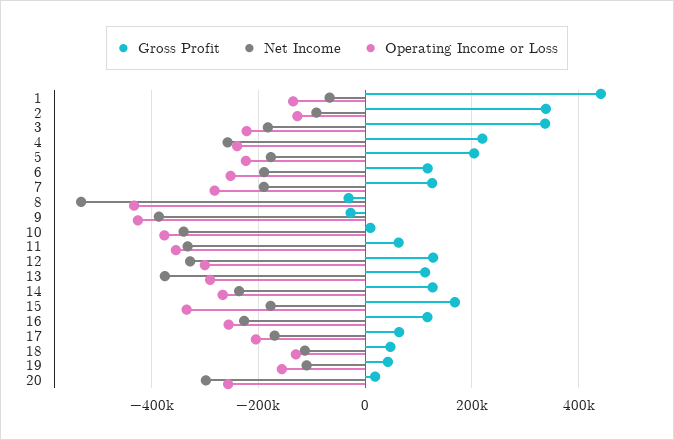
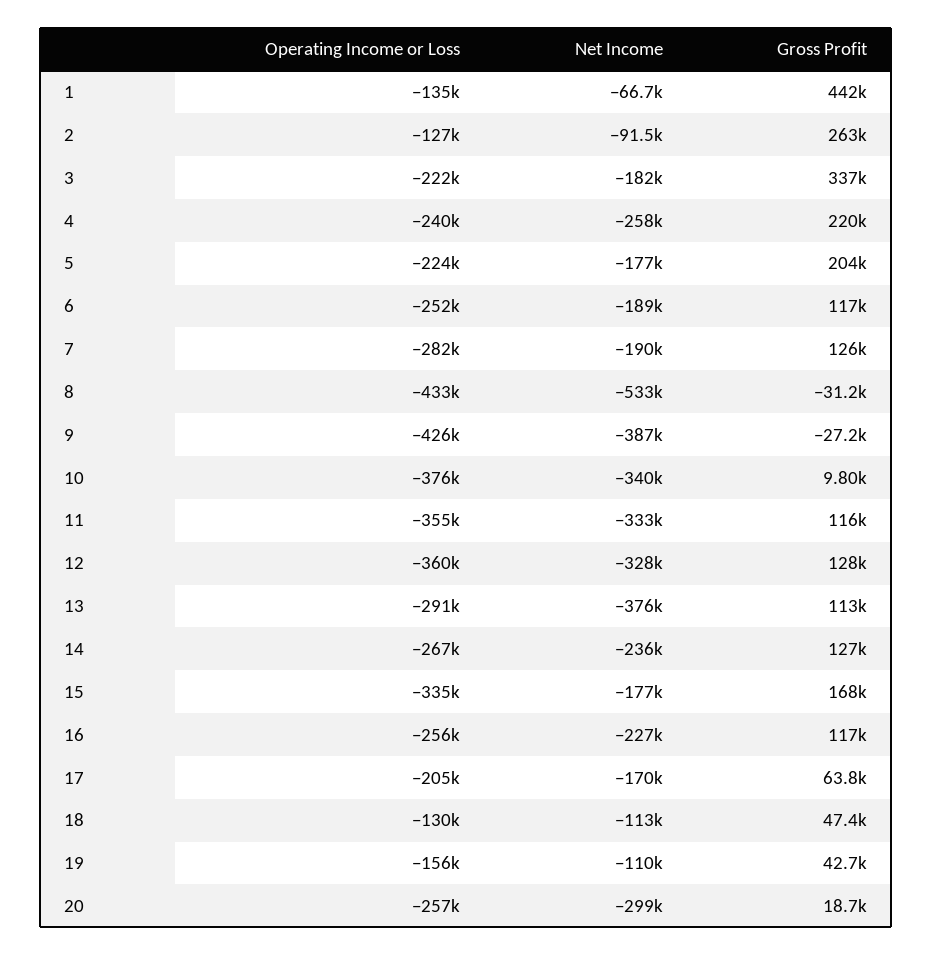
  {
    "Gross Profit": {
      "1": 442000,
-     "2": 340000,
+     "2": 263000,
      "3": 337000,
      "4": 220000,
      "5": 204000,
      "6": 117000,
      "7": 126000,
      "8": -31200,
      "9": -27200,
      "10": 9800,
-     "11": 60000,
+     "11": 116000,
      "12": 128000,
      "13": 113000,
      "14": 127000,
      "15": 168000,
      "16": 117000,
      "17": 63800,
      "18": 47400,
      "19": 42700,
      "20": 18700
    },
    "Net Income": {
      "1": -66700,
      "2": -91500,
      "3": -182000,
      "4": -258000,
      "5": -177000,
      "6": -189000,
      "7": -190000,
      "8": -533000,
      "9": -387000,
      "10": -340000,
      "11": -333000,
      "12": -328000,
      "13": -376000,
      "14": -236000,
      "15": -177000,
      "16": -227000,
      "17": -170000,
      "18": -113000,
      "19": -110000,
      "20": -299000
    },
    "Operating Income or Loss": {
      "1": -135000,
      "2": -127000,
      "3": -222000,
      "4": -240000,
      "5": -224000,
      "6": -252000,
      "7": -282000,
      "8": -433000,
      "9": -426000,
      "10": -376000,
      "11": -355000,
-     "12": -300000,
+     "12": -360000,
      "13": -291000,
      "14": -267000,
      "15": -335000,
      "16": -256000,
      "17": -205000,
      "18": -130000,
      "19": -156000,
      "20": -257000
    }
  }

